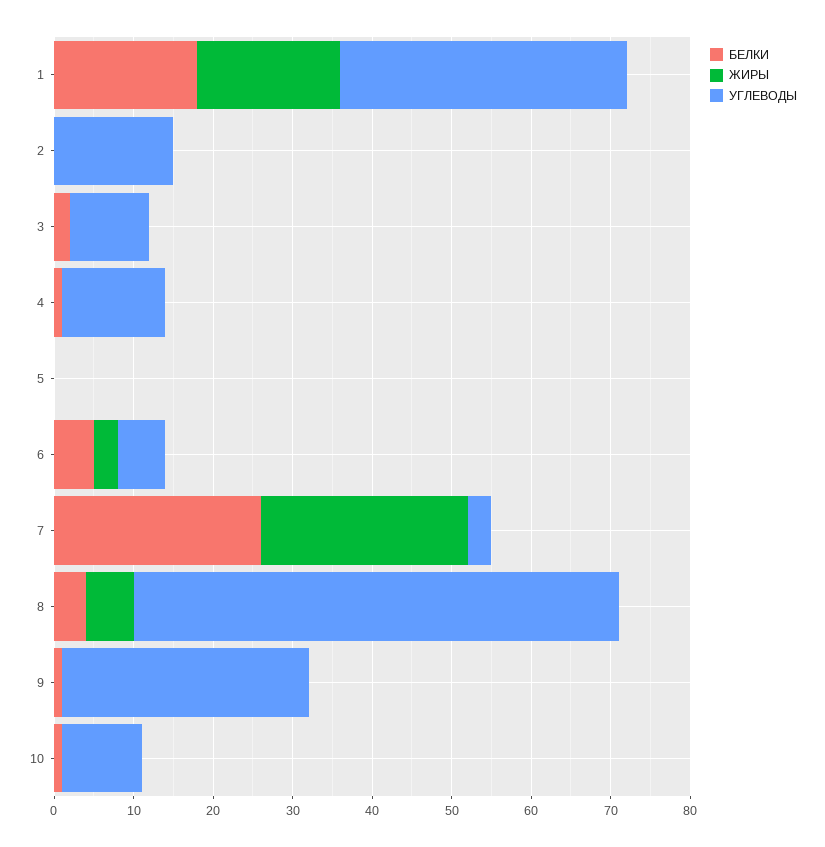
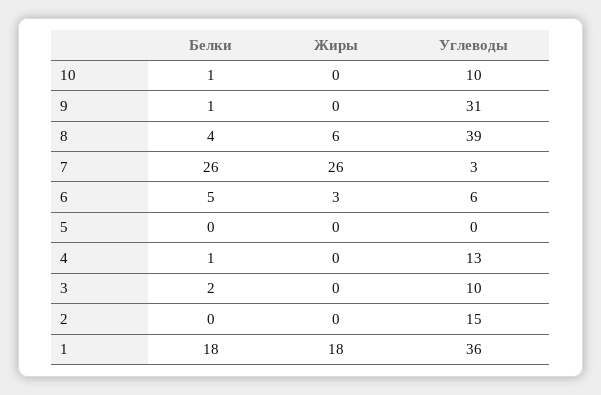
  {
    "БЕЛКИ": {
      "1": 18,
      "2": 0,
      "3": 2,
      "4": 1,
      "5": 0,
      "6": 5,
      "7": 26,
      "8": 4,
      "9": 1,
      "10": 1
    },
    "ЖИРЫ": {
      "1": 18,
      "2": 0,
      "3": 0,
      "4": 0,
      "5": 0,
      "6": 3,
      "7": 26,
      "8": 6,
      "9": 0,
      "10": 0
    },
    "УГЛЕВОДЫ": {
      "1": 36,
      "2": 15,
      "3": 10,
      "4": 13,
      "5": 0,
      "6": 6,
      "7": 3,
-     "8": 60,
+     "8": 39,
      "9": 31,
      "10": 10
    }
  }

